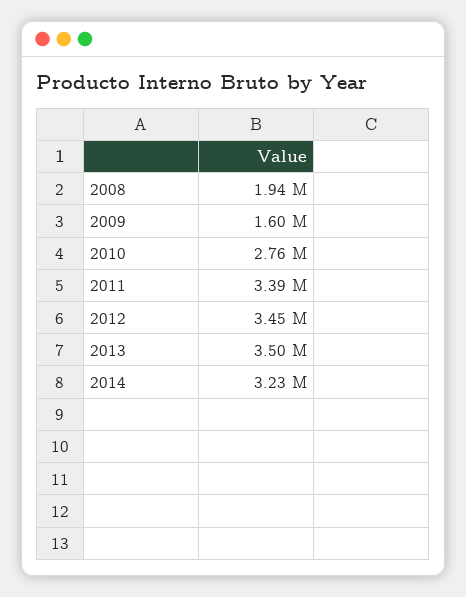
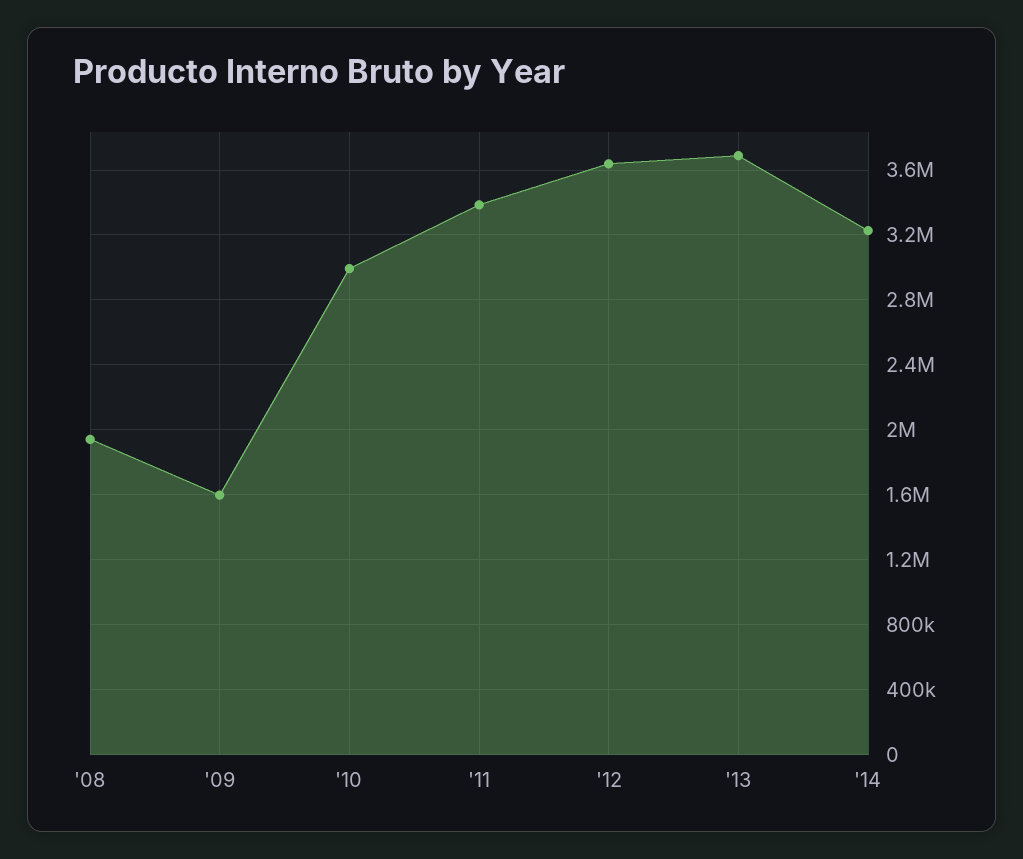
  {
    "2008": 1940000,
    "2009": 1600000,
-   "2010": 2760000,
+   "2010": 3000000,
    "2011": 3390000,
-   "2012": 3450000,
+   "2012": 3650000,
-   "2013": 3500000,
+   "2013": 3700000,
    "2014": 3230000
  }

